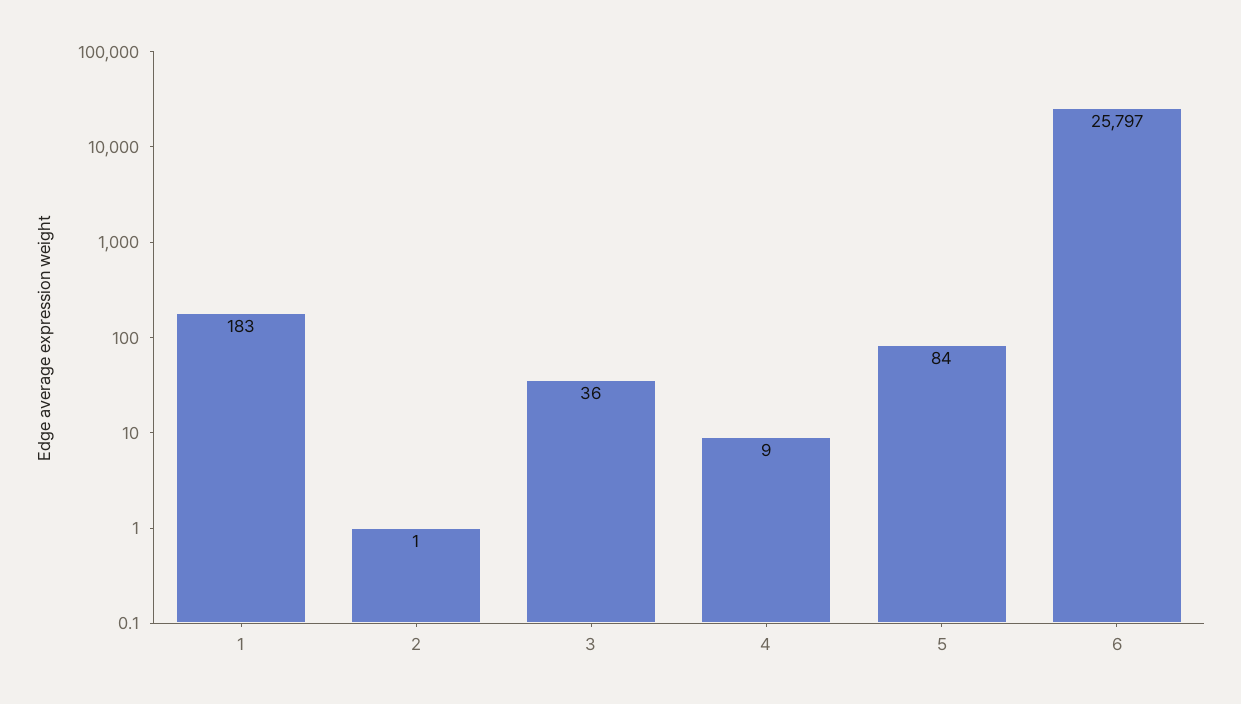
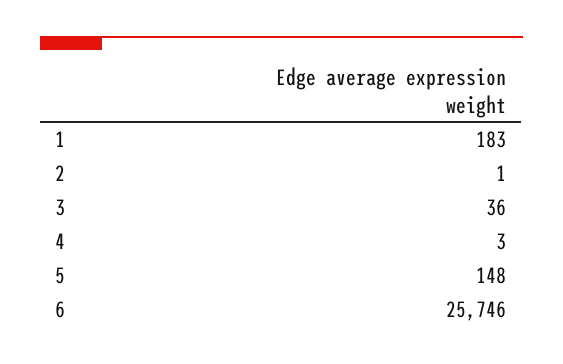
  {
    "1": 183,
    "2": 1,
    "3": 36,
-   "4": 9,
+   "4": 3,
-   "5": 84,
+   "5": 148,
-   "6": 25797
+   "6": 25746
  }

